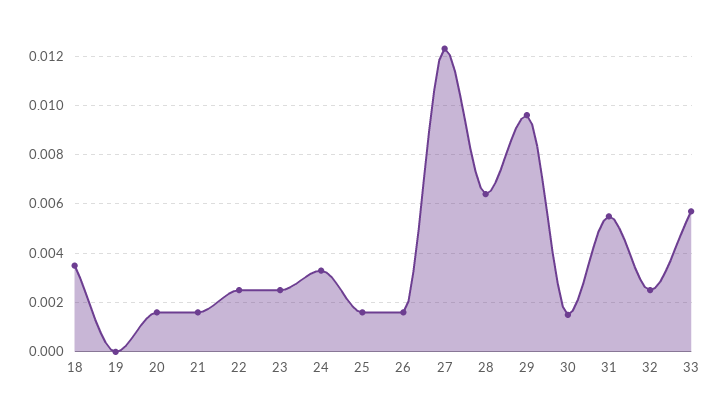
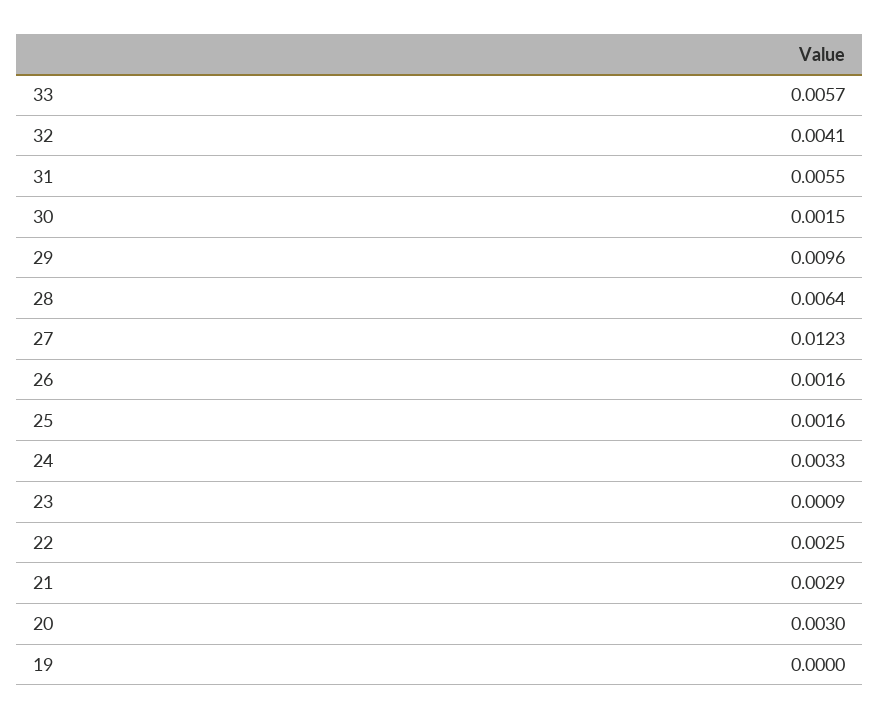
  {
-   "18": 0.0035,
    "19": 0,
-   "20": 0.0015,
+   "20": 0.003,
-   "21": 0.0015,
+   "21": 0.0029,
    "22": 0.0025,
-   "23": 0.0025,
+   "23": 0.0009,
    "24": 0.0033,
    "25": 0.0016,
    "26": 0.0016,
    "27": 0.0123,
    "28": 0.0064,
    "29": 0.0096,
    "30": 0.0015,
    "31": 0.0055,
-   "32": 0.0025,
+   "32": 0.0041,
    "33": 0.0057
  }

